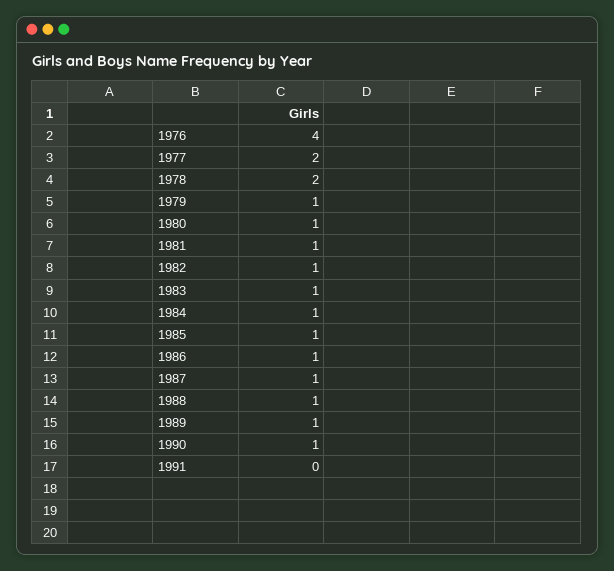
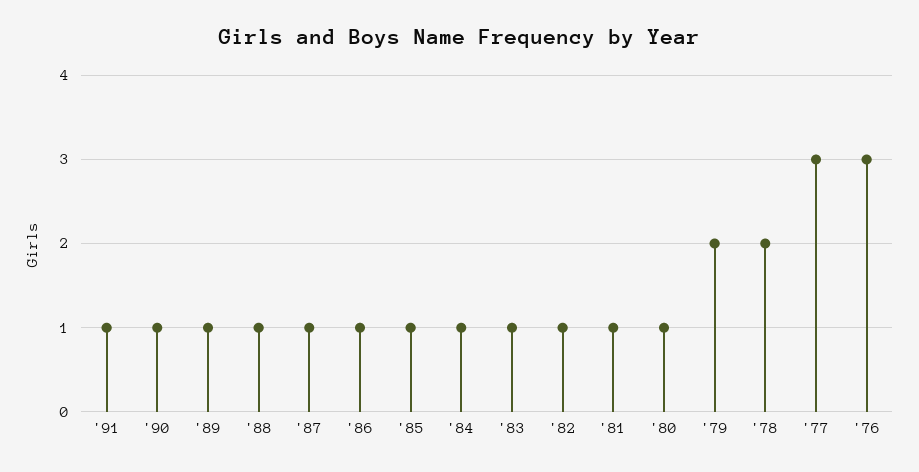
  {
-   "1976": 4,
+   "1976": 3,
-   "1977": 2,
+   "1977": 3,
    "1978": 2,
-   "1979": 1,
+   "1979": 2,
    "1980": 1,
    "1981": 1,
    "1982": 1,
    "1983": 1,
    "1984": 1,
    "1985": 1,
    "1986": 1,
    "1987": 1,
    "1988": 1,
    "1989": 1,
    "1990": 1,
-   "1991": 0
+   "1991": 1
  }

